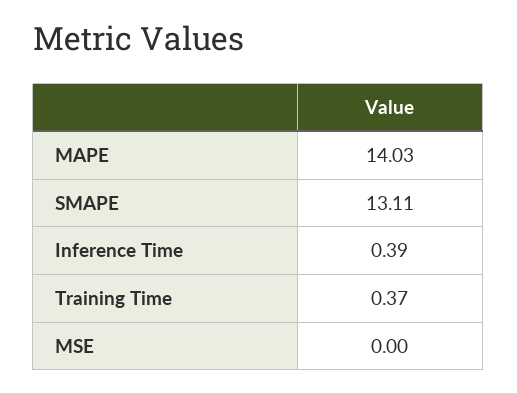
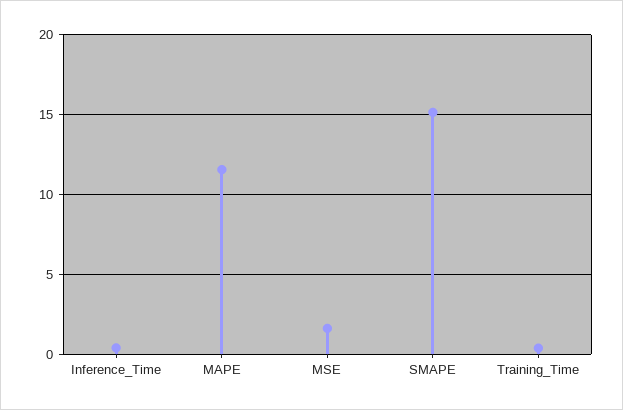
  {
-   "MAPE": 14.03,
+   "MAPE": 11.5,
-   "SMAPE": 13.11,
+   "SMAPE": 15,
    "Inference Time": 0.39,
    "Training Time": 0.37,
-   "MSE": 0
+   "MSE": 1.5
  }

